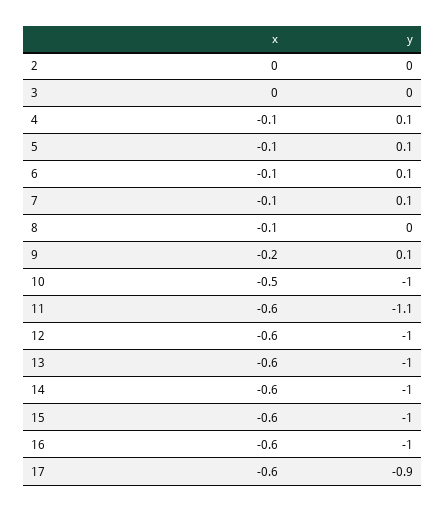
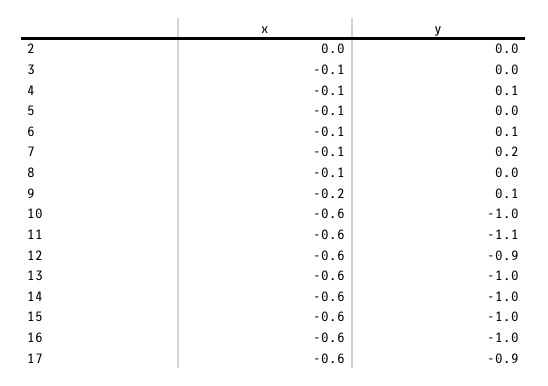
  {
    "x": {
      "2": 0,
-     "3": 0,
+     "3": -0.1,
      "4": -0.1,
      "5": -0.1,
      "6": -0.1,
      "7": -0.1,
      "8": -0.1,
      "9": -0.2,
-     "10": -0.5,
+     "10": -0.6,
      "11": -0.6,
      "12": -0.6,
      "13": -0.6,
      "14": -0.6,
      "15": -0.6,
      "16": -0.6,
      "17": -0.6
    },
    "y": {
      "2": 0,
      "3": 0,
      "4": 0.1,
-     "5": 0.1,
+     "5": 0,
      "6": 0.1,
-     "7": 0.1,
+     "7": 0.2,
      "8": 0,
      "9": 0.1,
      "10": -1,
      "11": -1.1,
-     "12": -1,
+     "12": -0.9,
      "13": -1,
      "14": -1,
      "15": -1,
      "16": -1,
      "17": -0.9
    }
  }

